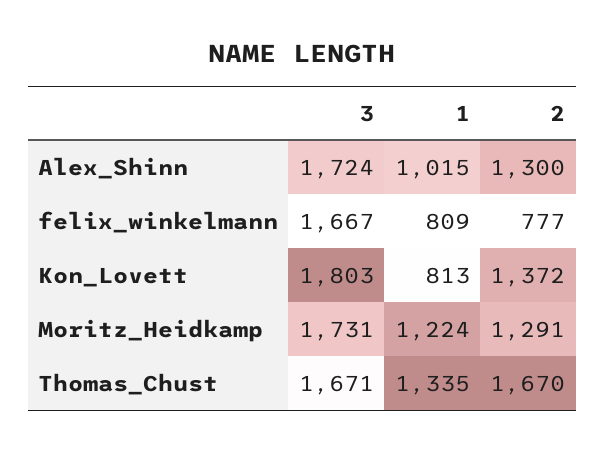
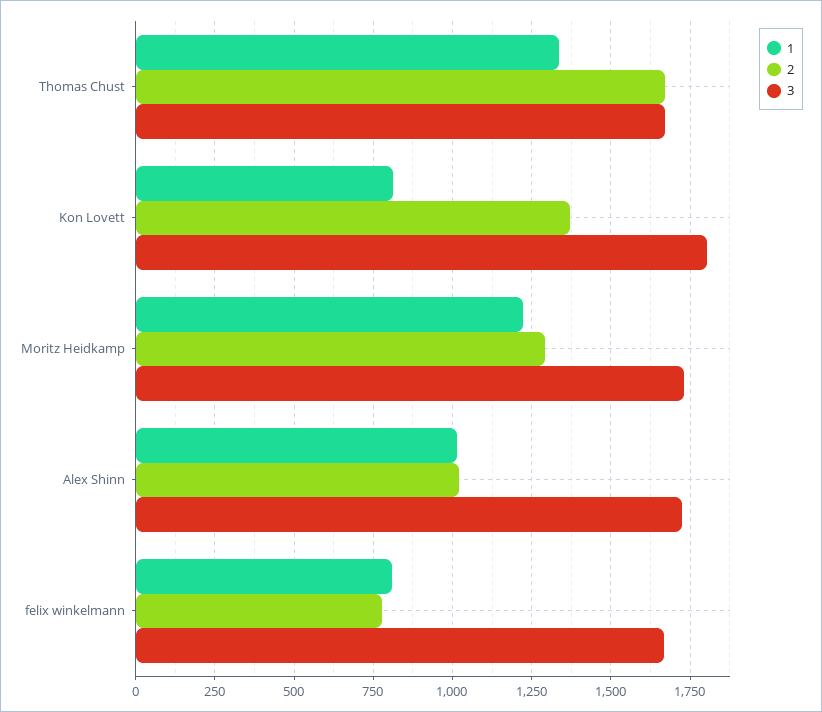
  {
    "3": {
      "Alex_Shinn": 1724,
      "felix_winkelmann": 1667,
      "Kon_Lovett": 1803,
      "Moritz_Heidkamp": 1731,
      "Thomas_Chust": 1671
    },
    "1": {
      "Alex_Shinn": 1015,
      "felix_winkelmann": 809,
      "Kon_Lovett": 813,
      "Moritz_Heidkamp": 1224,
      "Thomas_Chust": 1335
    },
    "2": {
-     "Alex_Shinn": 1300,
+     "Alex_Shinn": 1025,
      "felix_winkelmann": 777,
      "Kon_Lovett": 1372,
      "Moritz_Heidkamp": 1291,
      "Thomas_Chust": 1670
    }
  }

